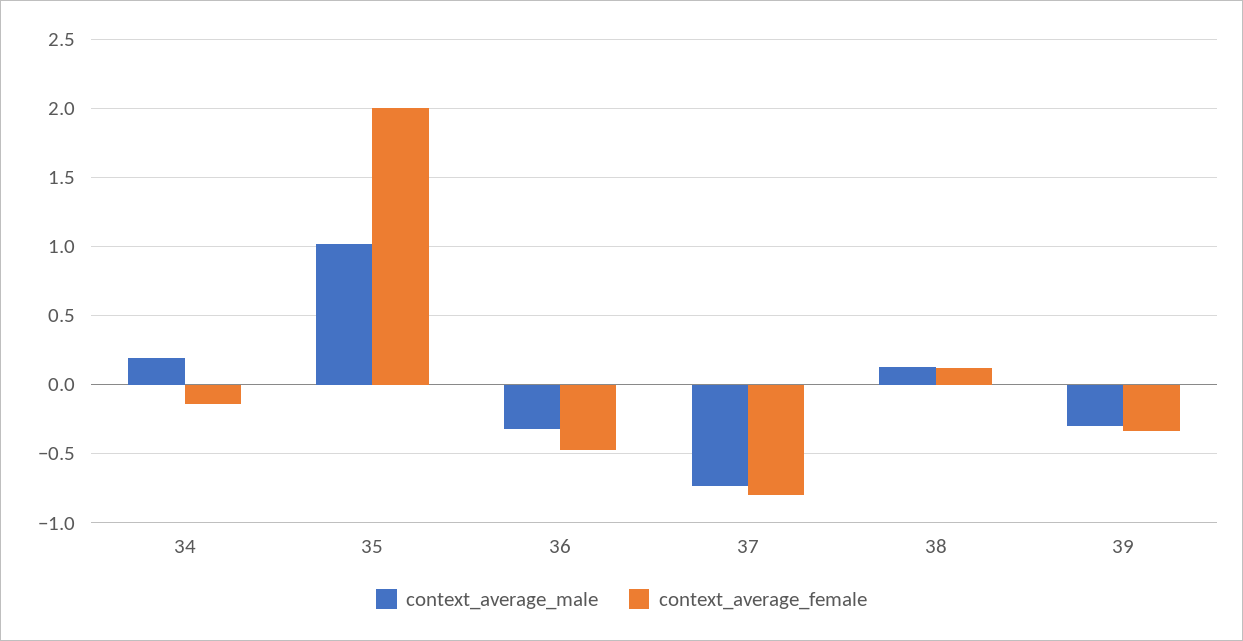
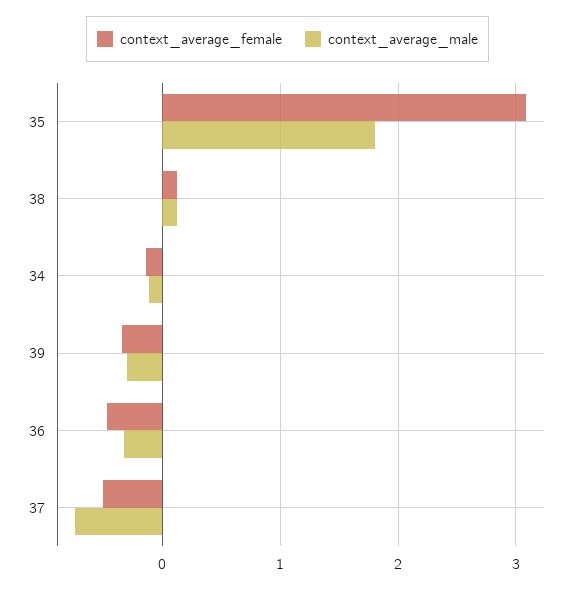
  {
    "context_average_male": {
-     "34": 0.2,
+     "34": -0.1,
-     "35": 1,
+     "35": 1.8,
      "36": -0.35,
      "37": -0.75,
      "38": 0.15,
      "39": -0.3
    },
    "context_average_female": {
      "34": -0.15,
-     "35": 2,
+     "35": 3.1,
      "36": -0.45,
-     "37": -0.8,
+     "37": -0.5,
      "38": 0.1,
      "39": -0.35
    }
  }

